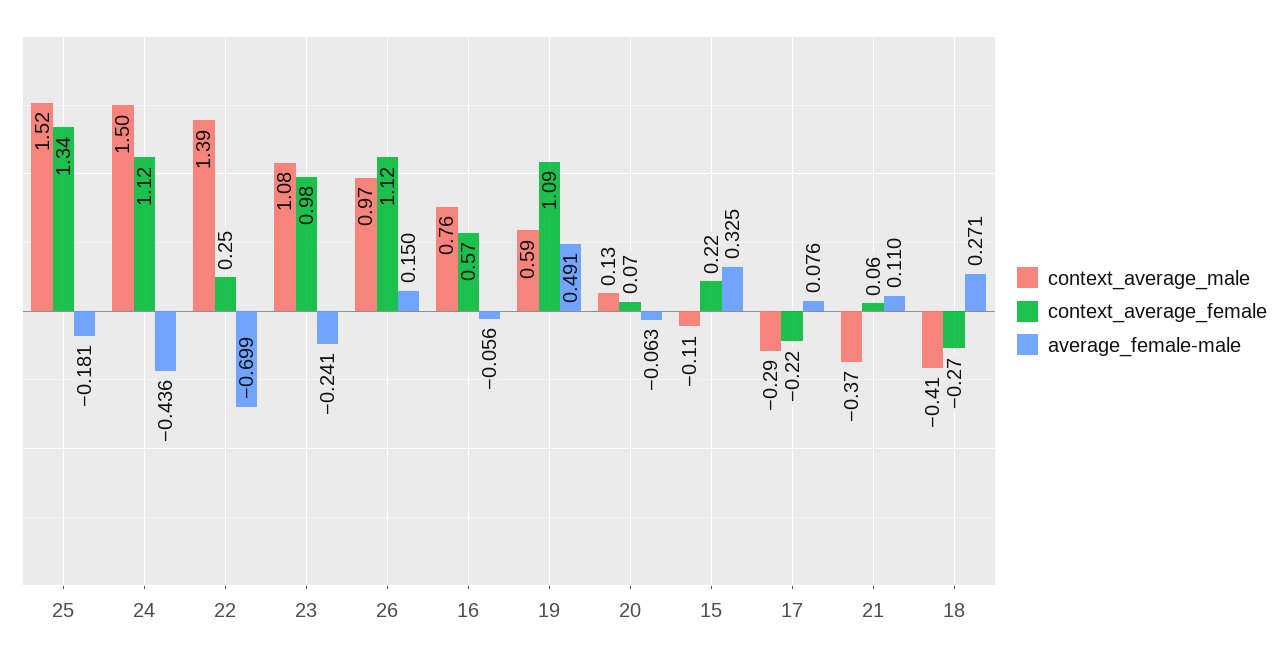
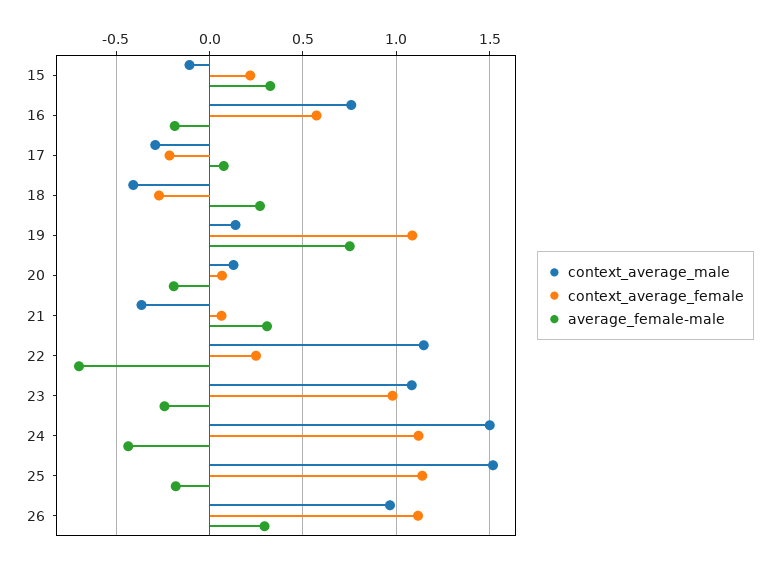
  {
    "context_average_male": {
      "25": 1.52,
      "24": 1.5,
-     "22": 1.39,
+     "22": 1.15,
      "23": 1.08,
      "26": 0.97,
      "16": 0.76,
-     "19": 0.59,
+     "19": 0.15,
      "20": 0.13,
      "15": -0.11,
      "17": -0.29,
      "21": -0.37,
      "18": -0.41
    },
    "context_average_female": {
-     "25": 1.34,
+     "25": 1.15,
      "24": 1.12,
      "22": 0.25,
      "23": 0.98,
      "26": 1.12,
      "16": 0.57,
      "19": 1.09,
      "20": 0.07,
      "15": 0.22,
      "17": -0.22,
      "21": 0.06,
      "18": -0.27
    },
    "average_female-male": {
      "25": -0.181,
      "24": -0.436,
      "22": -0.699,
      "23": -0.241,
-     "26": 0.15,
+     "26": 0.3,
-     "16": -0.056,
+     "16": -0.2,
-     "19": 0.491,
+     "19": 0.75,
-     "20": -0.063,
+     "20": -0.2,
      "15": 0.325,
      "17": 0.076,
-     "21": 0.11,
+     "21": 0.3,
      "18": 0.271
    }
  }

